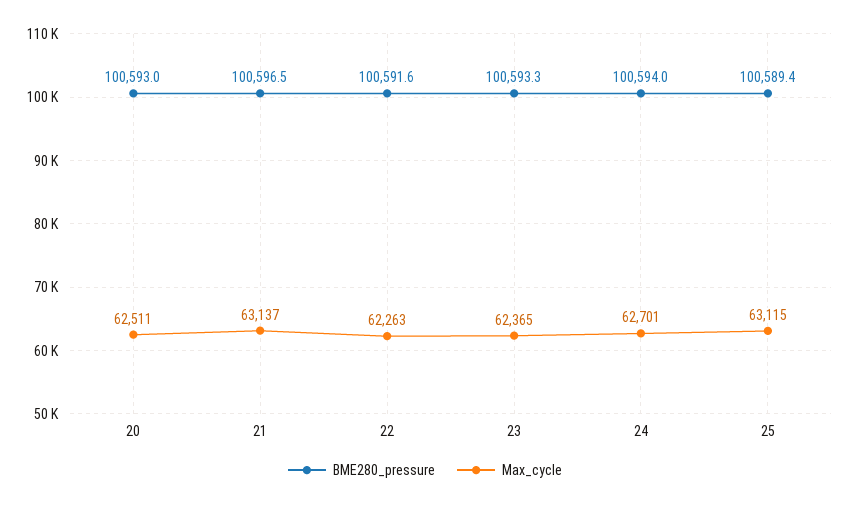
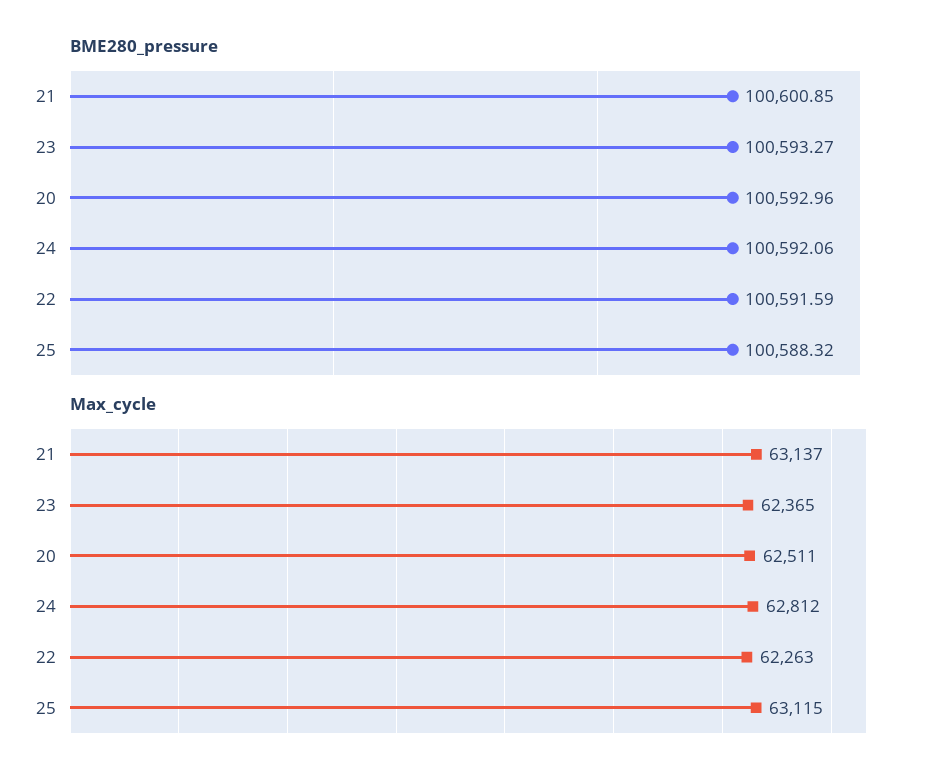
  {
    "BME280_pressure": {
      "20": 100592.96,
-     "21": 100596.5,
+     "21": 100600.85,
      "22": 100591.59,
      "23": 100593.27,
-     "24": 100594,
+     "24": 100592.06,
-     "25": 100589.4
+     "25": 100588.32
    },
    "Max_cycle": {
      "20": 62511,
      "21": 63137,
      "22": 62263,
      "23": 62365,
-     "24": 62701,
+     "24": 62812,
      "25": 63115
    }
  }

